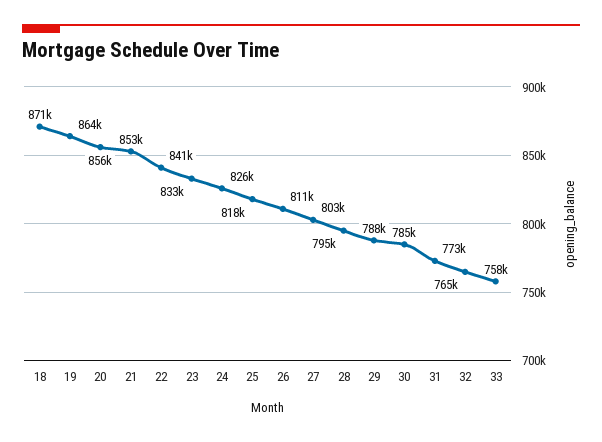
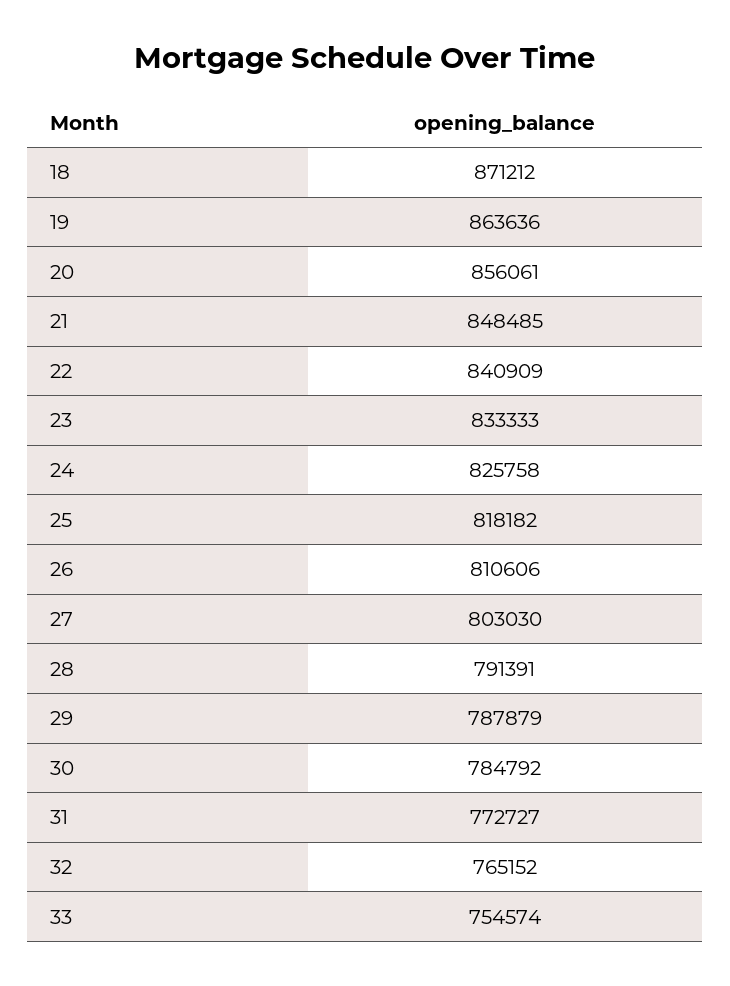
  {
    "18": 871212,
    "19": 863636,
    "20": 856061,
-   "21": 853000,
+   "21": 848485,
    "22": 840909,
    "23": 833333,
    "24": 825758,
    "25": 818182,
    "26": 810606,
    "27": 803030,
-   "28": 795000,
+   "28": 791391,
    "29": 787879,
    "30": 784792,
    "31": 772727,
    "32": 765152,
-   "33": 758000
+   "33": 754574
  }

